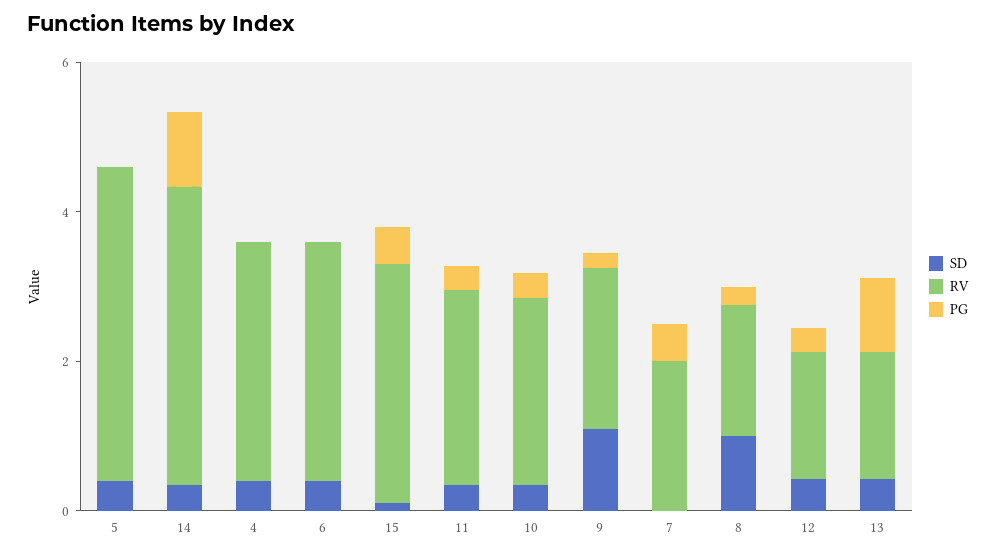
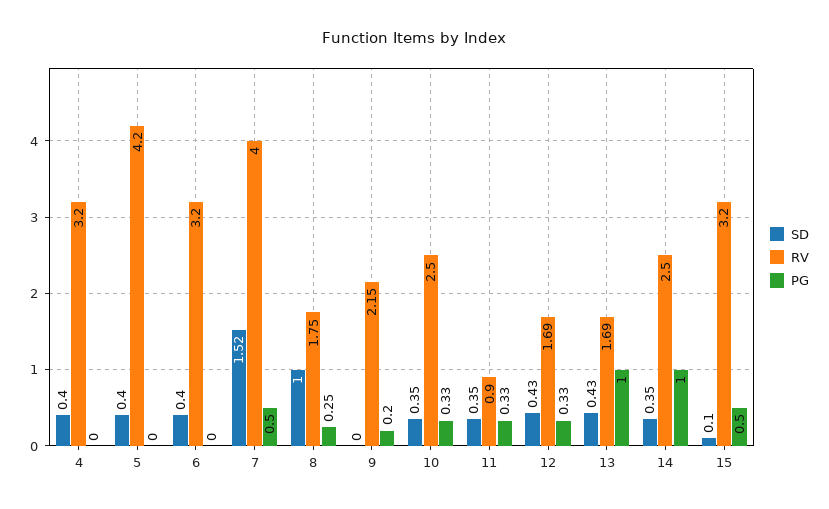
  {
    "SD": {
      "5": 0.4,
      "14": 0.35,
      "4": 0.4,
      "6": 0.4,
      "15": 0.1,
      "11": 0.35,
      "10": 0.35,
-     "9": 1,
+     "9": 0,
-     "7": 0,
+     "7": 1.52,
      "8": 1,
      "12": 0.43,
      "13": 0.43
    },
    "RV": {
      "5": 4.2,
-     "14": 4,
+     "14": 2.5,
      "4": 3.2,
      "6": 3.2,
      "15": 3.2,
-     "11": 2.5,
+     "11": 0.9,
      "10": 2.5,
      "9": 2.15,
-     "7": 2,
+     "7": 4,
      "8": 1.75,
      "12": 1.69,
      "13": 1.69
    },
    "PG": {
      "5": 0,
      "14": 1,
      "4": 0,
      "6": 0,
      "15": 0.5,
      "11": 0.33,
      "10": 0.33,
      "9": 0.2,
      "7": 0.5,
      "8": 0.25,
      "12": 0.33,
      "13": 1
    }
  }

